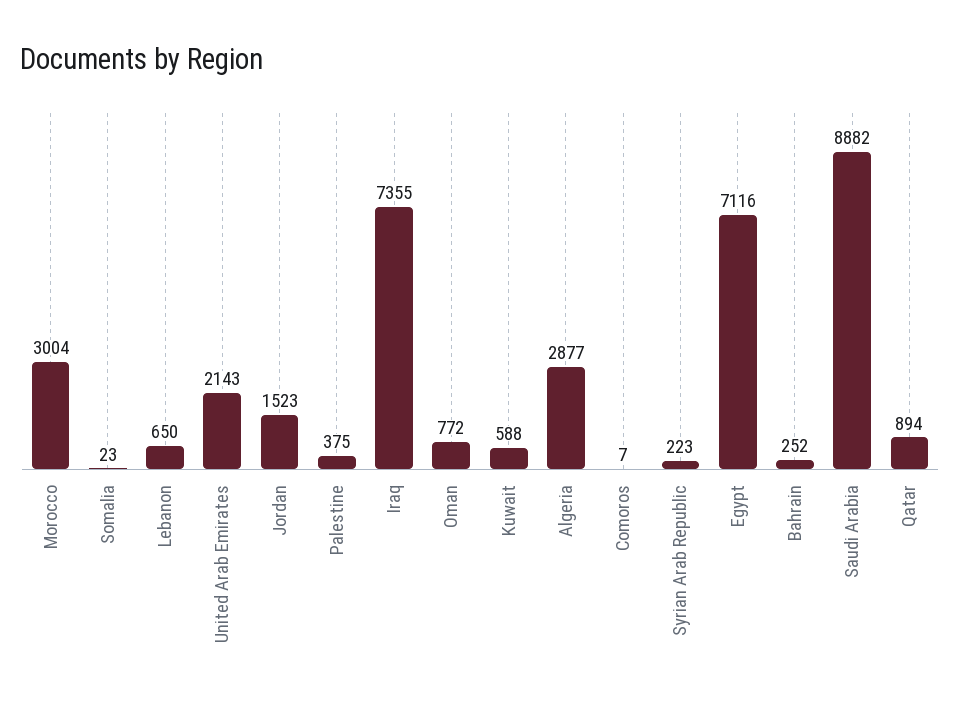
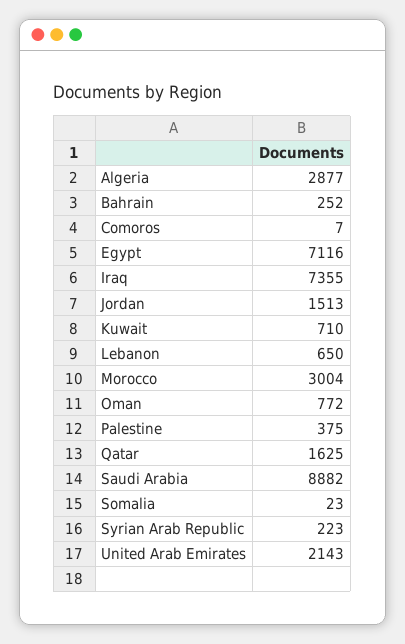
  {
    "Morocco": 3004,
    "Somalia": 23,
    "Lebanon": 650,
    "United Arab Emirates": 2143,
-   "Jordan": 1523,
+   "Jordan": 1513,
    "Palestine": 375,
    "Iraq": 7355,
    "Oman": 772,
-   "Kuwait": 588,
+   "Kuwait": 710,
    "Algeria": 2877,
    "Comoros": 7,
    "Syrian Arab Republic": 223,
    "Egypt": 7116,
    "Bahrain": 252,
    "Saudi Arabia": 8882,
-   "Qatar": 894
+   "Qatar": 1625
  }

